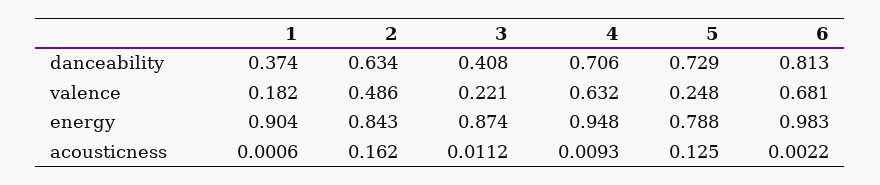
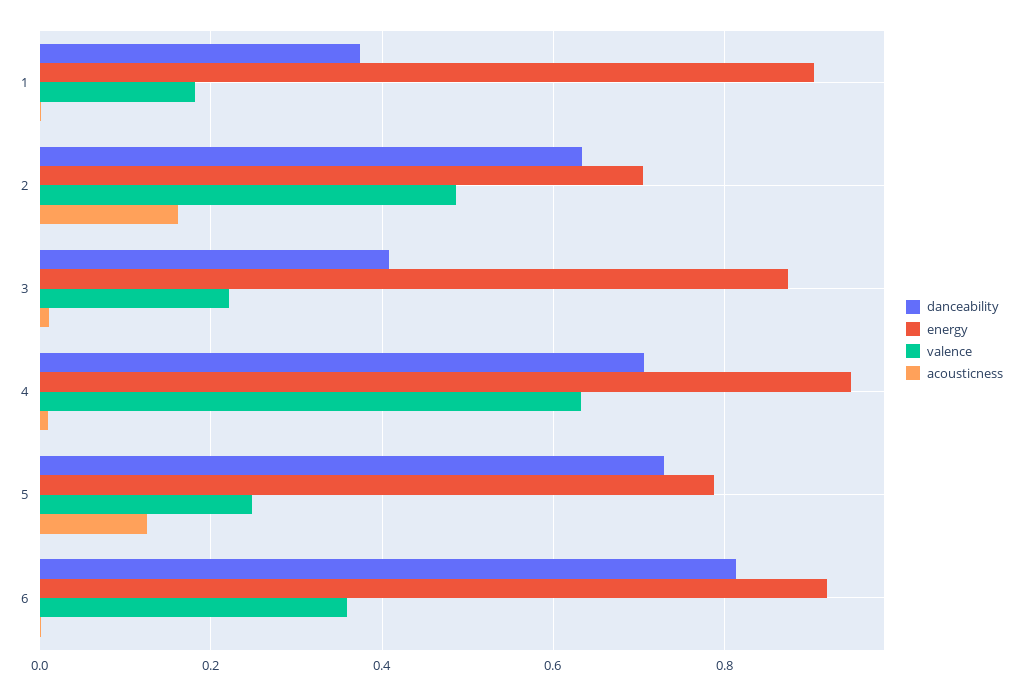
  {
    "danceability": {
      "1": 0.374,
      "2": 0.634,
      "3": 0.408,
      "4": 0.706,
      "5": 0.729,
      "6": 0.813
    },
    "valence": {
      "1": 0.182,
      "2": 0.486,
      "3": 0.221,
      "4": 0.632,
      "5": 0.248,
-     "6": 0.681
+     "6": 0.36
    },
    "energy": {
      "1": 0.904,
-     "2": 0.843,
+     "2": 0.7,
      "3": 0.874,
      "4": 0.948,
      "5": 0.788,
-     "6": 0.983
+     "6": 0.92
    },
    "acousticness": {
      "1": 0.0006,
      "2": 0.162,
      "3": 0.0112,
      "4": 0.0093,
      "5": 0.125,
      "6": 0.0022
    }
  }

